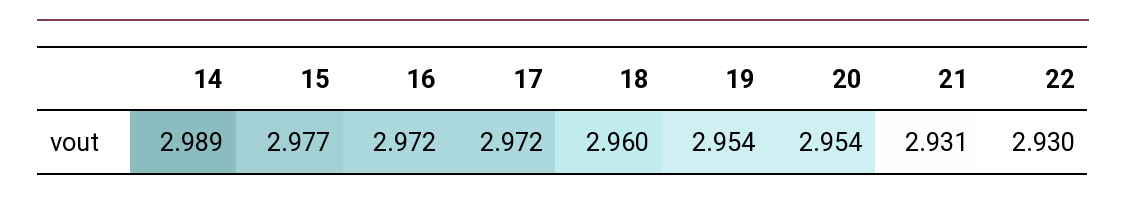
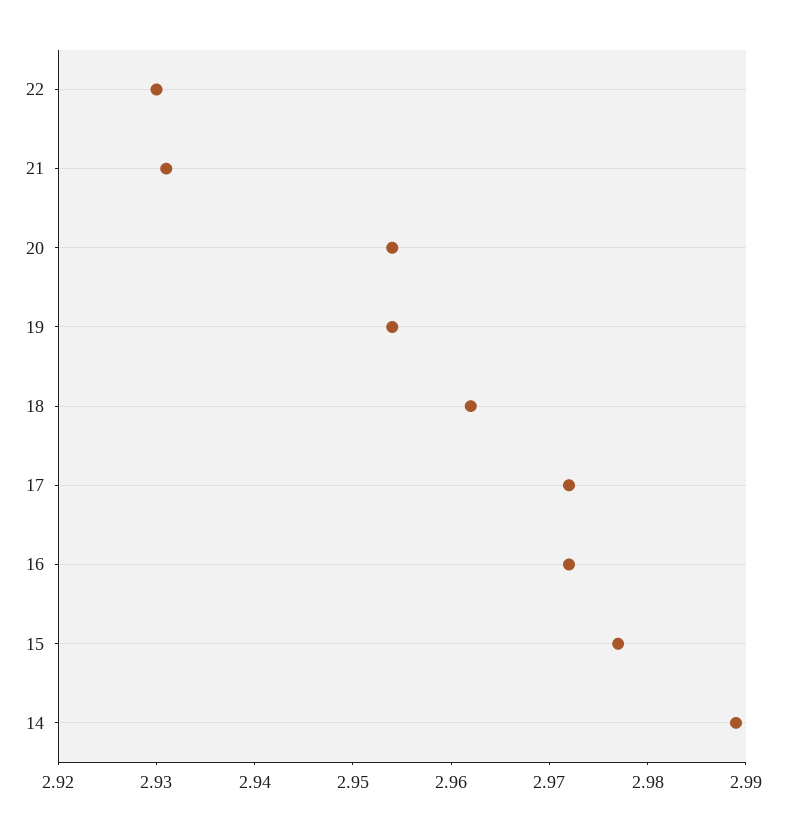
  {
    "14": 2.989,
    "15": 2.977,
    "16": 2.972,
    "17": 2.972,
-   "18": 2.96,
+   "18": 2.962,
    "19": 2.954,
    "20": 2.954,
    "21": 2.931,
    "22": 2.93
  }

